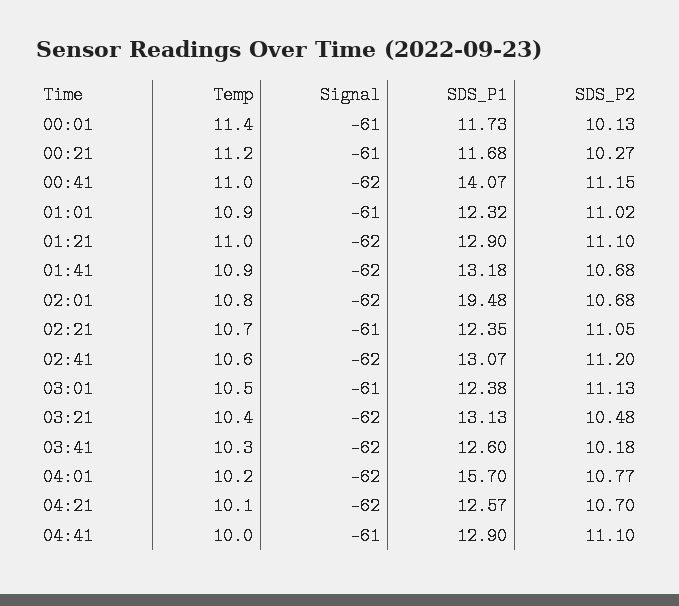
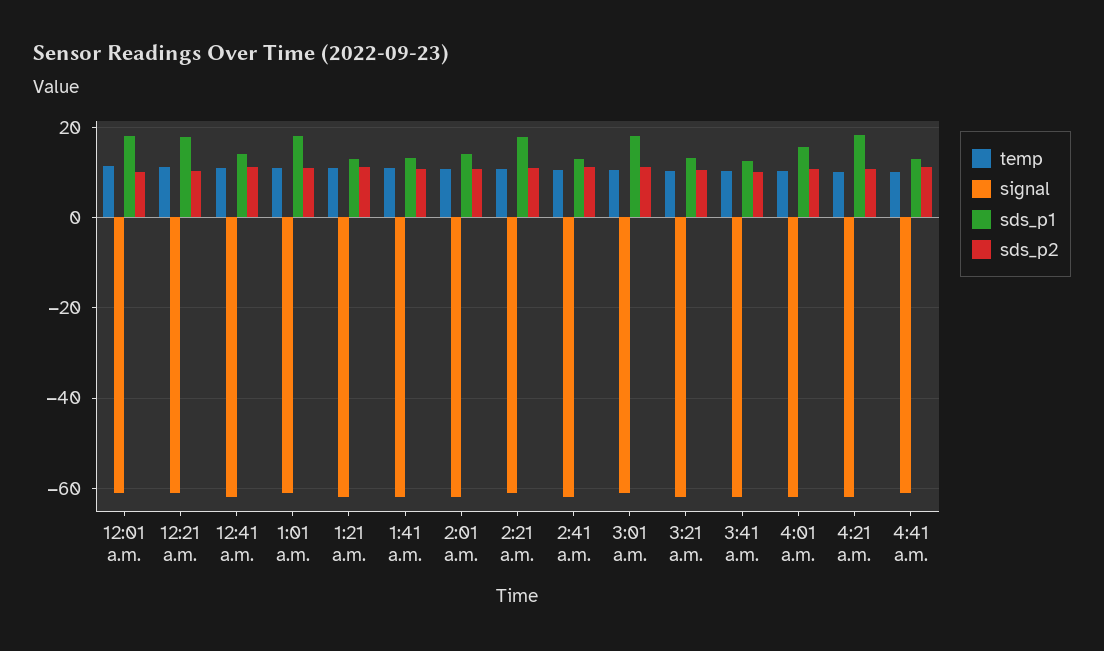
  {
    "Temp": {
      "00:01": 11.4,
      "00:21": 11.2,
      "00:41": 11,
      "01:01": 10.9,
      "01:21": 11,
      "01:41": 10.9,
      "02:01": 10.8,
      "02:21": 10.7,
      "02:41": 10.6,
      "03:01": 10.5,
      "03:21": 10.4,
      "03:41": 10.3,
      "04:01": 10.2,
      "04:21": 10.1,
      "04:41": 10
    },
    "Signal": {
      "00:01": -61,
      "00:21": -61,
      "00:41": -62,
      "01:01": -61,
      "01:21": -62,
      "01:41": -62,
      "02:01": -62,
      "02:21": -61,
      "02:41": -62,
      "03:01": -61,
      "03:21": -62,
      "03:41": -62,
      "04:01": -62,
      "04:21": -62,
      "04:41": -61
    },
    "SDS_P1": {
-     "00:01": 11.73,
+     "00:01": 18,
-     "00:21": 11.68,
+     "00:21": 18,
      "00:41": 14.07,
-     "01:01": 12.32,
+     "01:01": 18,
      "01:21": 12.9,
      "01:41": 13.18,
-     "02:01": 19.48,
+     "02:01": 14,
-     "02:21": 12.35,
+     "02:21": 18,
      "02:41": 13.07,
-     "03:01": 12.38,
+     "03:01": 18,
      "03:21": 13.13,
      "03:41": 12.6,
      "04:01": 15.7,
-     "04:21": 12.57,
+     "04:21": 18,
      "04:41": 12.9
    },
    "SDS_P2": {
      "00:01": 10.13,
      "00:21": 10.27,
      "00:41": 11.15,
      "01:01": 11.02,
      "01:21": 11.1,
      "01:41": 10.68,
      "02:01": 10.68,
      "02:21": 11.05,
      "02:41": 11.2,
      "03:01": 11.13,
      "03:21": 10.48,
      "03:41": 10.18,
      "04:01": 10.77,
      "04:21": 10.7,
      "04:41": 11.1
    }
  }

